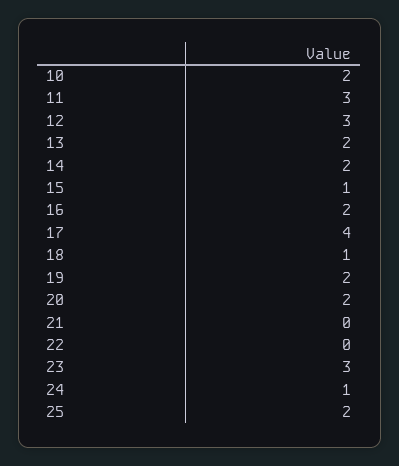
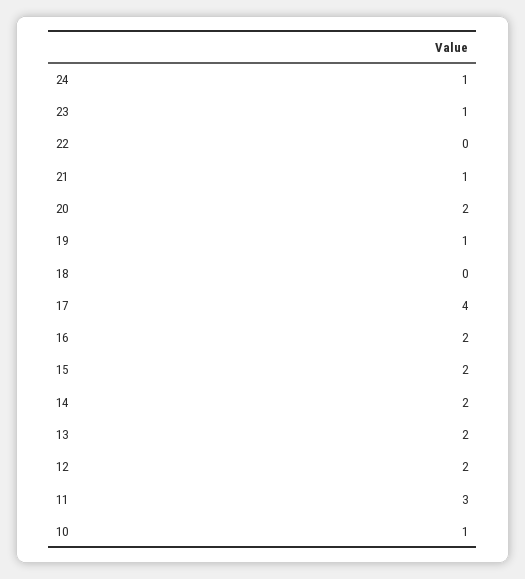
  {
-   "10": 2,
+   "10": 1,
    "11": 3,
-   "12": 3,
+   "12": 2,
    "13": 2,
    "14": 2,
-   "15": 1,
+   "15": 2,
    "16": 2,
    "17": 4,
-   "18": 1,
+   "18": 0,
-   "19": 2,
+   "19": 1,
    "20": 2,
-   "21": 0,
+   "21": 1,
    "22": 0,
-   "23": 3,
+   "23": 1,
-   "24": 1,
+   "24": 1
-   "25": 2
  }

